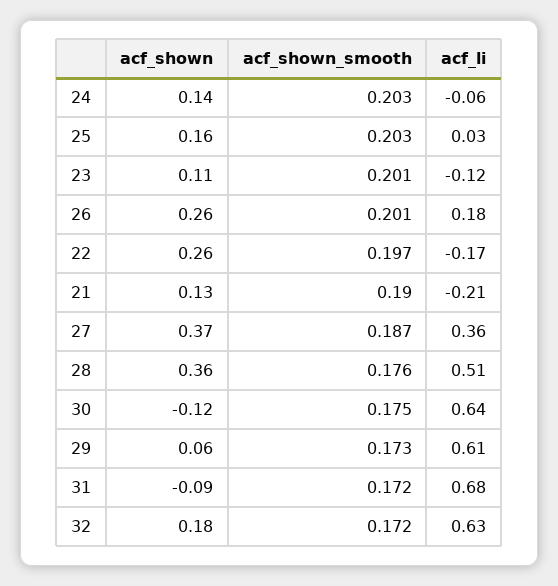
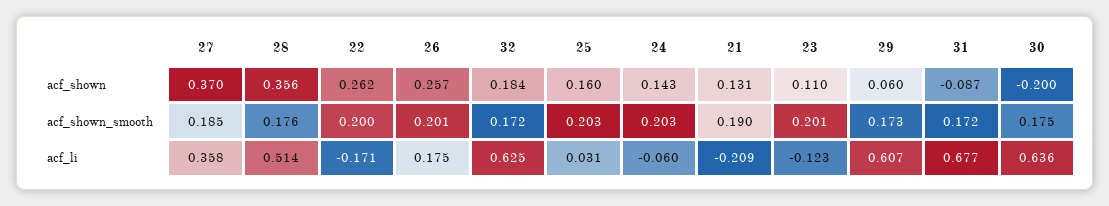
  {
    "acf_shown": {
      "24": 0.143,
      "25": 0.16,
      "23": 0.11,
      "26": 0.257,
      "22": 0.262,
      "21": 0.131,
      "27": 0.37,
      "28": 0.356,
-     "30": -0.12,
+     "30": -0.2,
      "29": 0.06,
      "31": -0.087,
      "32": 0.184
    },
    "acf_shown_smooth": {
      "24": 0.203,
      "25": 0.203,
      "23": 0.201,
      "26": 0.201,
-     "22": 0.197,
+     "22": 0.2,
      "21": 0.19,
-     "27": 0.187,
+     "27": 0.185,
      "28": 0.176,
      "30": 0.175,
      "29": 0.173,
      "31": 0.172,
      "32": 0.172
    },
    "acf_li": {
      "24": -0.06,
      "25": 0.031,
      "23": -0.123,
      "26": 0.175,
      "22": -0.171,
      "21": -0.209,
      "27": 0.358,
      "28": 0.514,
      "30": 0.636,
      "29": 0.607,
      "31": 0.677,
      "32": 0.625
    }
  }

